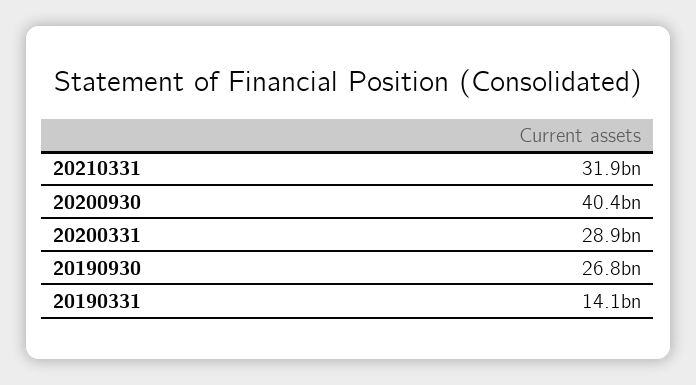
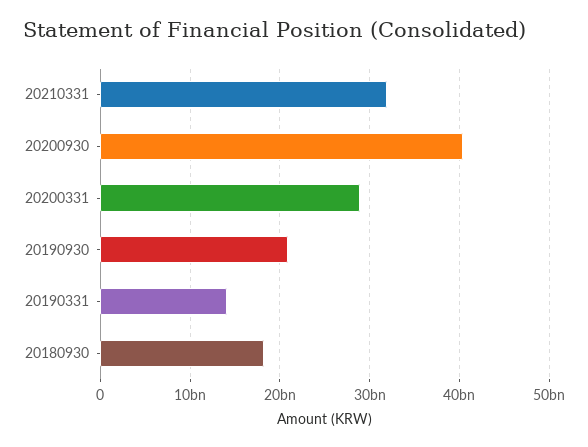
  {
    "20210331": 31900000000,
    "20200930": 40400000000,
    "20200331": 28900000000,
-   "20190930": 26800000000,
+   "20190930": 21000000000,
-   "20190331": 14100000000
+   "20190331": 14100000000,
+   "20180930": 18000000000
  }

